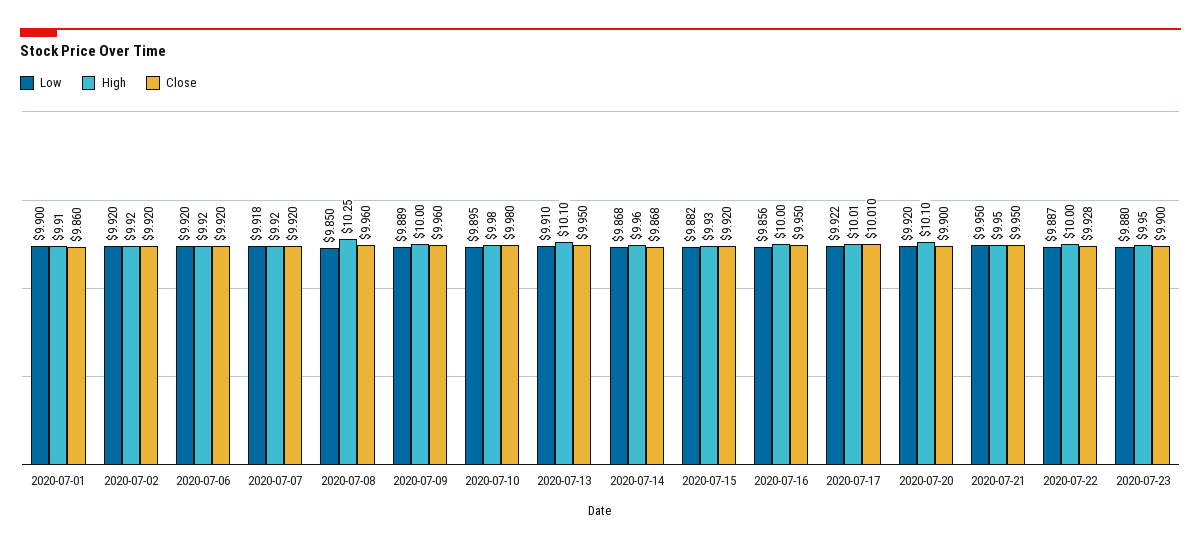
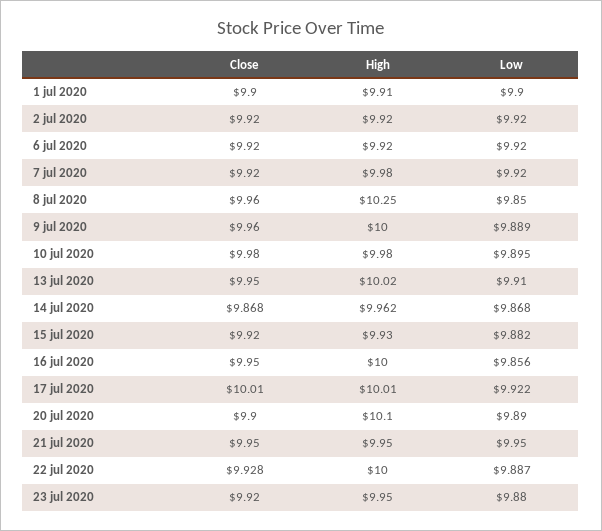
  {
    "Low": {
      "2020-07-01": 9.9,
      "2020-07-02": 9.92,
      "2020-07-06": 9.92,
-     "2020-07-07": 9.918,
+     "2020-07-07": 9.92,
      "2020-07-08": 9.85,
      "2020-07-09": 9.889,
      "2020-07-10": 9.895,
      "2020-07-13": 9.91,
      "2020-07-14": 9.868,
      "2020-07-15": 9.882,
      "2020-07-16": 9.856,
      "2020-07-17": 9.922,
-     "2020-07-20": 9.92,
+     "2020-07-20": 9.89,
      "2020-07-21": 9.95,
      "2020-07-22": 9.887,
      "2020-07-23": 9.88
    },
    "High": {
      "2020-07-01": 9.91,
      "2020-07-02": 9.92,
      "2020-07-06": 9.92,
-     "2020-07-07": 9.92,
+     "2020-07-07": 9.98,
      "2020-07-08": 10.25,
      "2020-07-09": 10,
      "2020-07-10": 9.98,
-     "2020-07-13": 10.1,
+     "2020-07-13": 10.02,
      "2020-07-14": 9.962,
      "2020-07-15": 9.93,
      "2020-07-16": 10,
      "2020-07-17": 10.01,
      "2020-07-20": 10.1,
      "2020-07-21": 9.95,
      "2020-07-22": 10,
      "2020-07-23": 9.95
    },
    "Close": {
-     "2020-07-01": 9.86,
+     "2020-07-01": 9.9,
      "2020-07-02": 9.92,
      "2020-07-06": 9.92,
      "2020-07-07": 9.92,
      "2020-07-08": 9.96,
      "2020-07-09": 9.96,
      "2020-07-10": 9.98,
      "2020-07-13": 9.95,
      "2020-07-14": 9.868,
      "2020-07-15": 9.92,
      "2020-07-16": 9.95,
      "2020-07-17": 10.01,
      "2020-07-20": 9.9,
      "2020-07-21": 9.95,
      "2020-07-22": 9.928,
-     "2020-07-23": 9.9
+     "2020-07-23": 9.92
    }
  }

